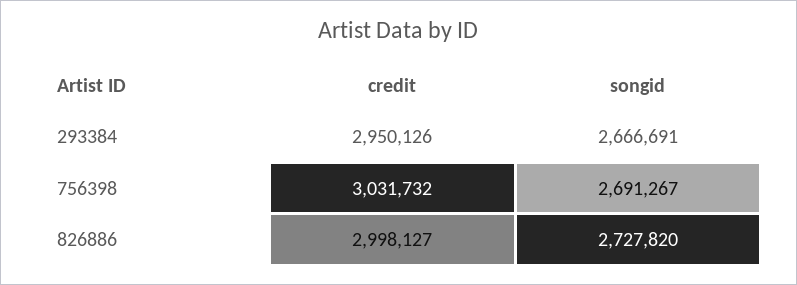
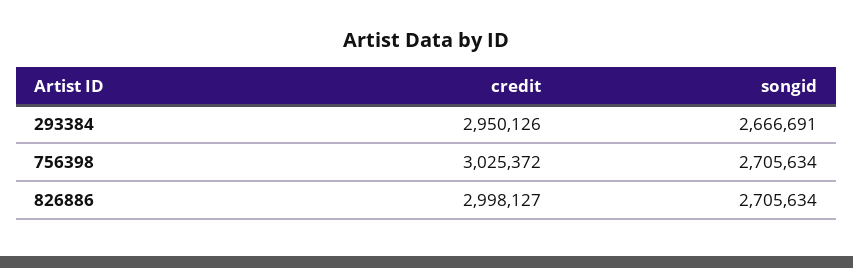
  {
    "credit": {
      "293384": 2950126,
-     "756398": 3031732,
+     "756398": 3025372,
      "826886": 2998127
    },
    "songid": {
      "293384": 2666691,
-     "756398": 2691267,
+     "756398": 2705634,
-     "826886": 2727820
+     "826886": 2705634
    }
  }

